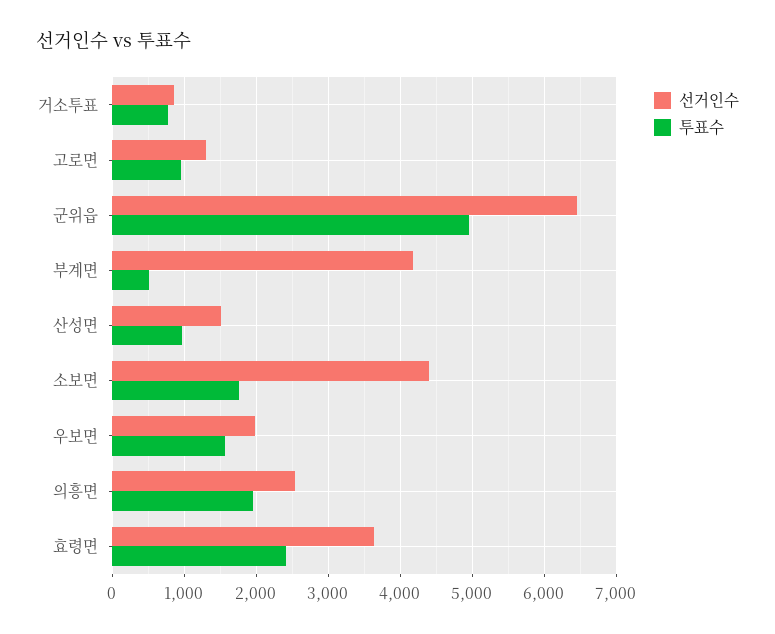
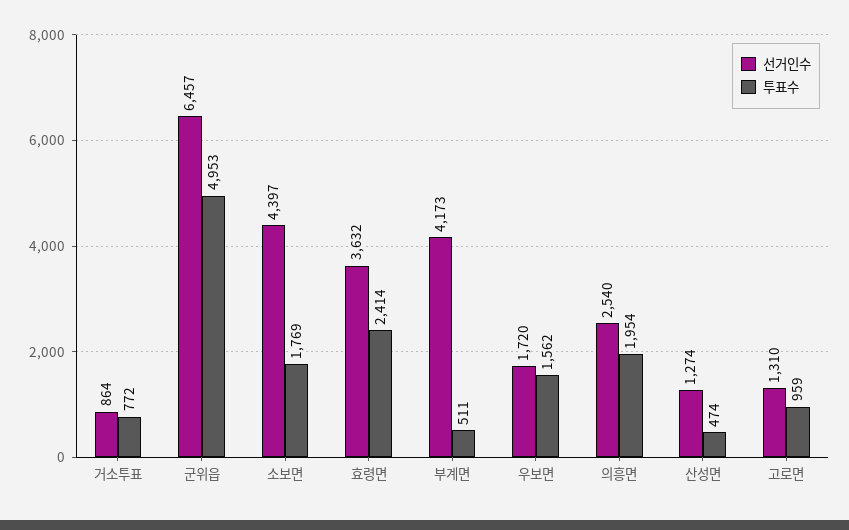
  {
    "선거인수": {
      "거소투표": 864,
      "고로면": 1310,
      "군위읍": 6457,
      "부계면": 4173,
-     "산성면": 1500,
+     "산성면": 1274,
      "소보면": 4397,
-     "우보면": 2000,
+     "우보면": 1720,
      "의흥면": 2540,
      "효령면": 3632
    },
    "투표수": {
      "거소투표": 772,
      "고로면": 959,
      "군위읍": 4953,
      "부계면": 511,
-     "산성면": 1000,
+     "산성면": 474,
      "소보면": 1769,
      "우보면": 1562,
      "의흥면": 1954,
      "효령면": 2414
    }
  }

